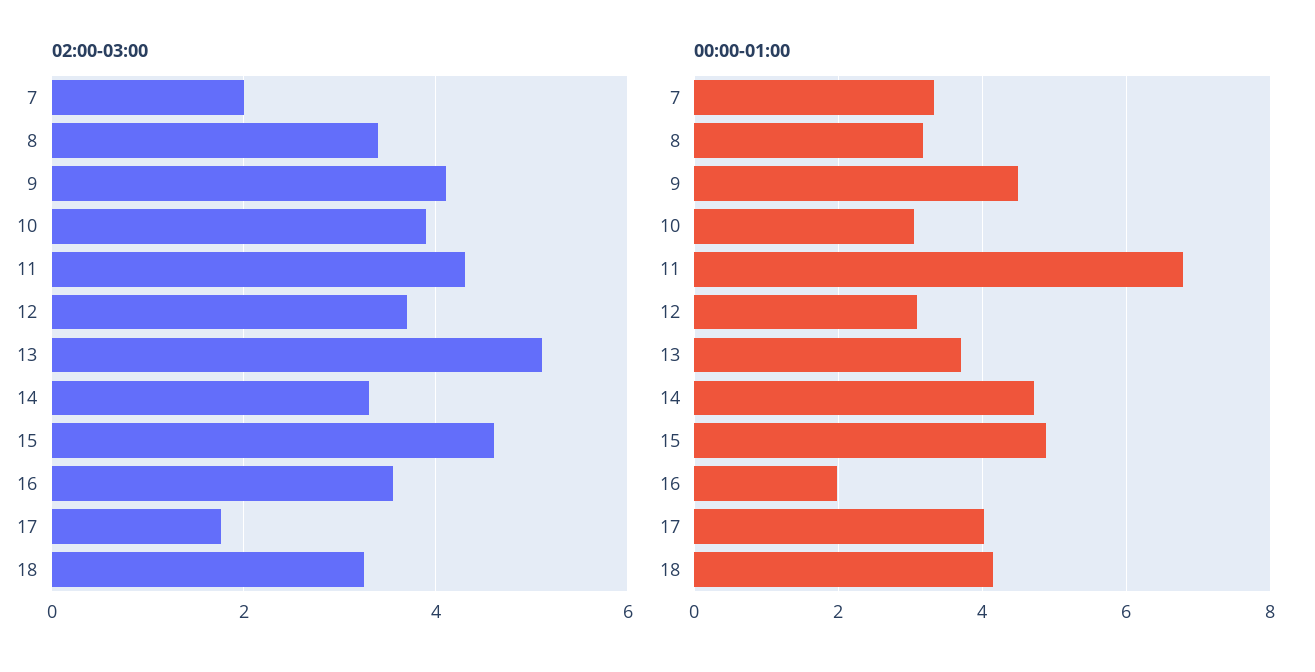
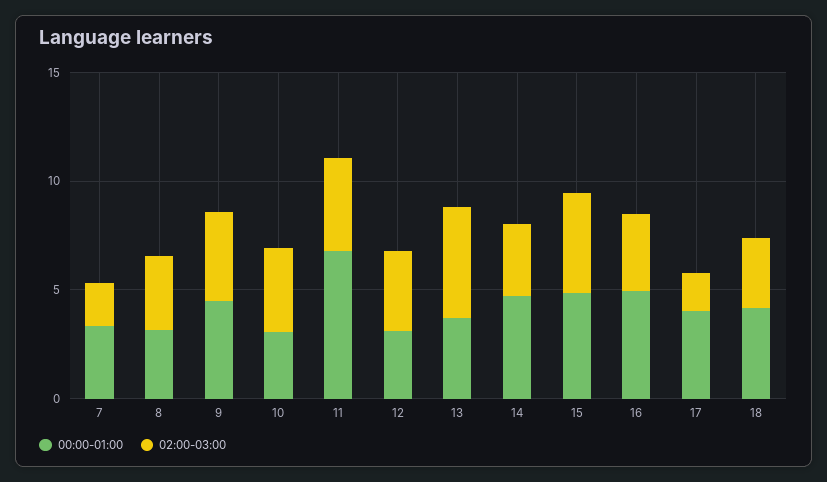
  {
    "02:00-03:00": {
      "7": 2,
      "8": 3.4,
      "9": 4.2,
      "10": 4,
      "11": 4.4,
      "12": 3.8,
      "13": 5.2,
      "14": 3.4,
      "15": 4.6,
      "16": 3.6,
      "17": 1.8,
      "18": 3.2
    },
    "00:00-01:00": {
      "7": 3.4,
      "8": 3.2,
      "9": 4.6,
      "10": 3,
      "11": 6.8,
      "12": 3.2,
      "13": 3.8,
      "14": 4.8,
      "15": 4.8,
-     "16": 2,
+     "16": 5,
      "17": 4,
      "18": 4.2
    }
  }

